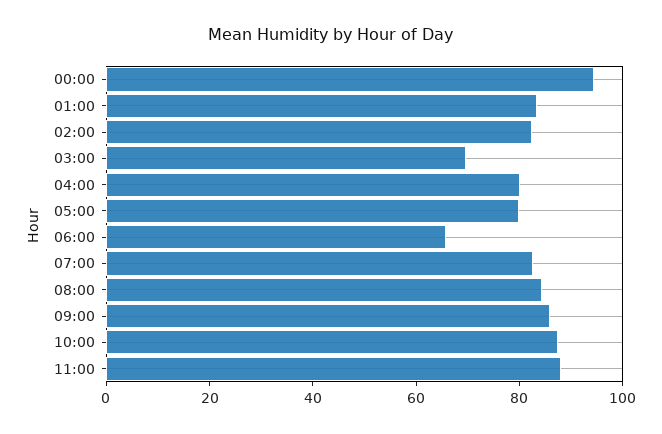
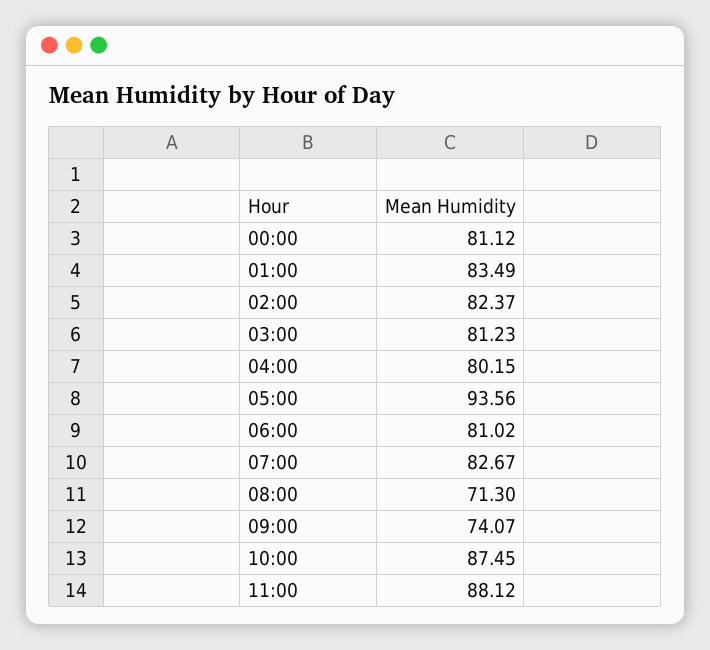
  {
-   "00:00": 95,
+   "00:00": 81.12,
    "01:00": 83.49,
    "02:00": 82.37,
-   "03:00": 70,
+   "03:00": 81.23,
    "04:00": 80.15,
-   "05:00": 80,
+   "05:00": 93.56,
-   "06:00": 65,
+   "06:00": 81.02,
    "07:00": 82.67,
-   "08:00": 85,
+   "08:00": 71.3,
-   "09:00": 85,
+   "09:00": 74.07,
    "10:00": 87.45,
    "11:00": 88.12
  }

